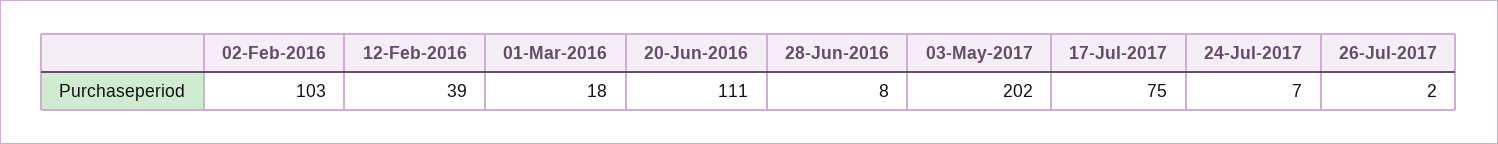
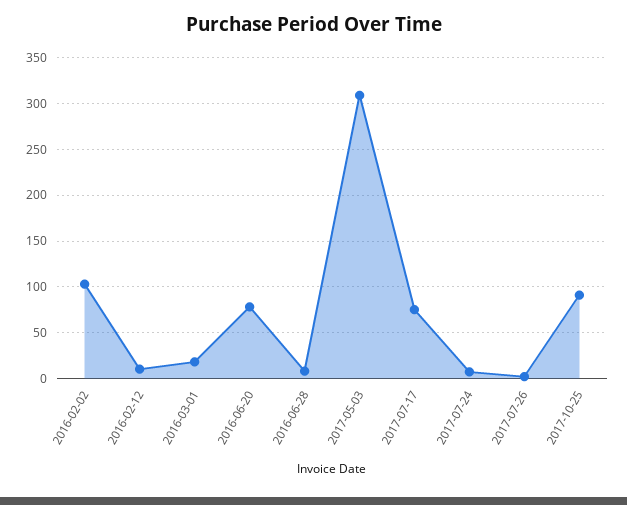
  {
    "02-Feb-2016": 103,
-   "12-Feb-2016": 39,
+   "12-Feb-2016": 10,
    "01-Mar-2016": 18,
-   "20-Jun-2016": 111,
+   "20-Jun-2016": 80,
    "28-Jun-2016": 8,
-   "03-May-2017": 202,
+   "03-May-2017": 310,
    "17-Jul-2017": 75,
    "24-Jul-2017": 7,
-   "26-Jul-2017": 2
+   "26-Jul-2017": 2,
+   "2017-10-25": 90
  }

